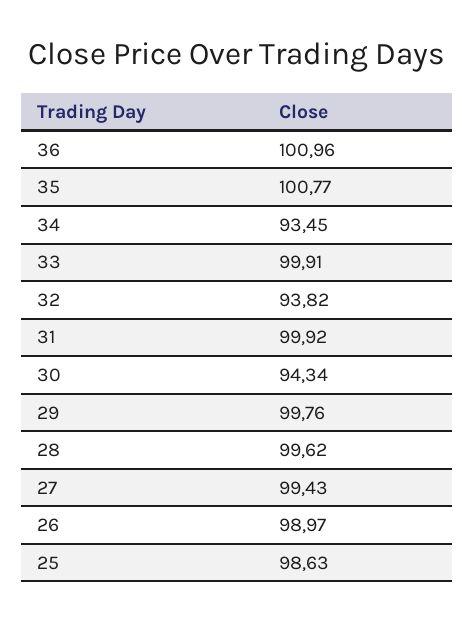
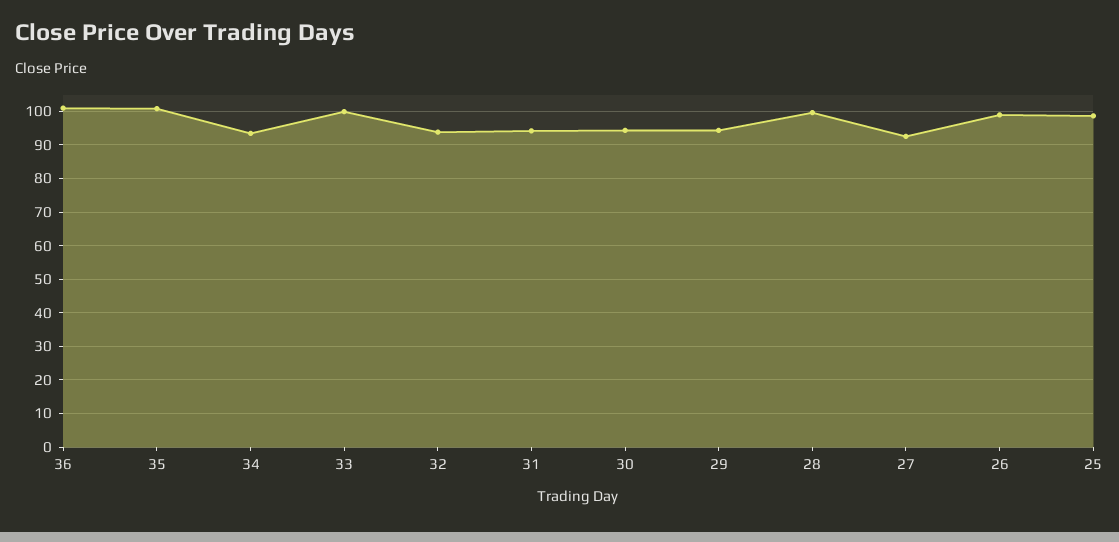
  {
    "36": 100.96,
    "35": 100.77,
    "34": 93.45,
    "33": 99.91,
    "32": 93.82,
-   "31": 99.92,
+   "31": 94,
    "30": 94.34,
-   "29": 99.76,
+   "29": 94,
    "28": 99.62,
-   "27": 99.43,
+   "27": 92,
    "26": 98.97,
    "25": 98.63
  }

